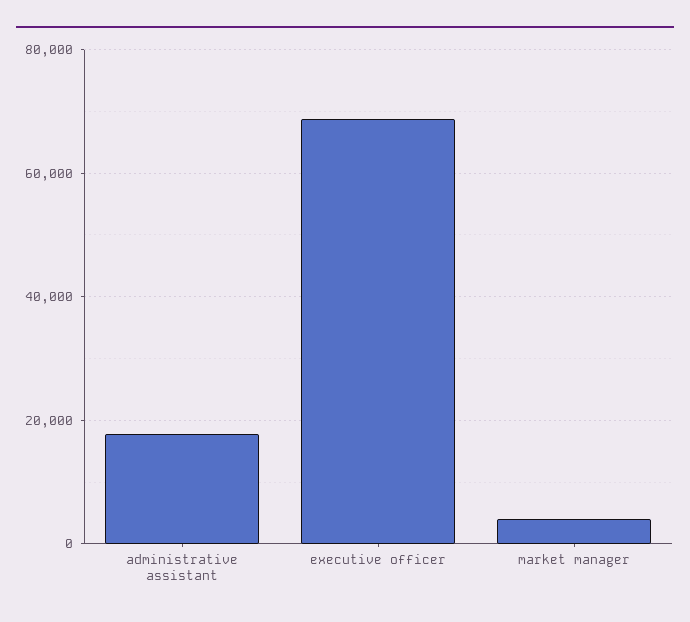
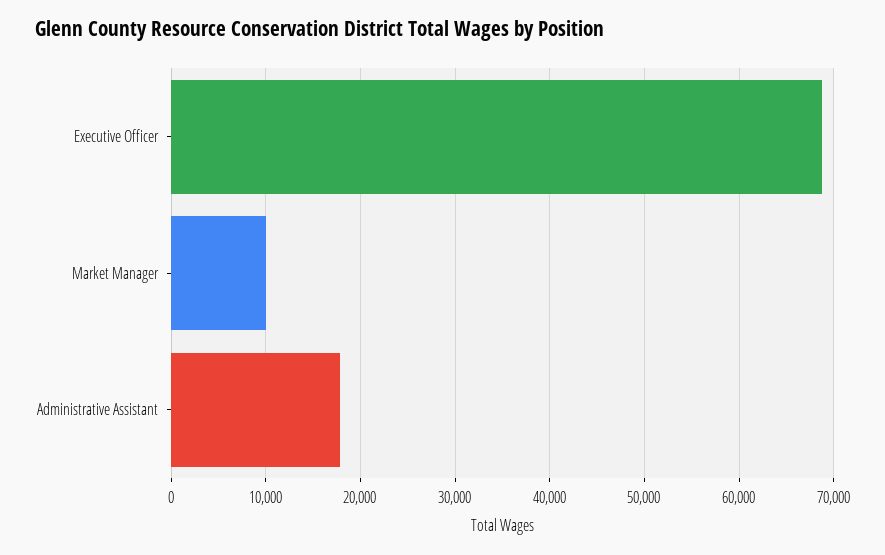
  {
    "administrative assistant": 18000,
    "executive officer": 69000,
-   "market manager": 4000
+   "market manager": 10000
  }

